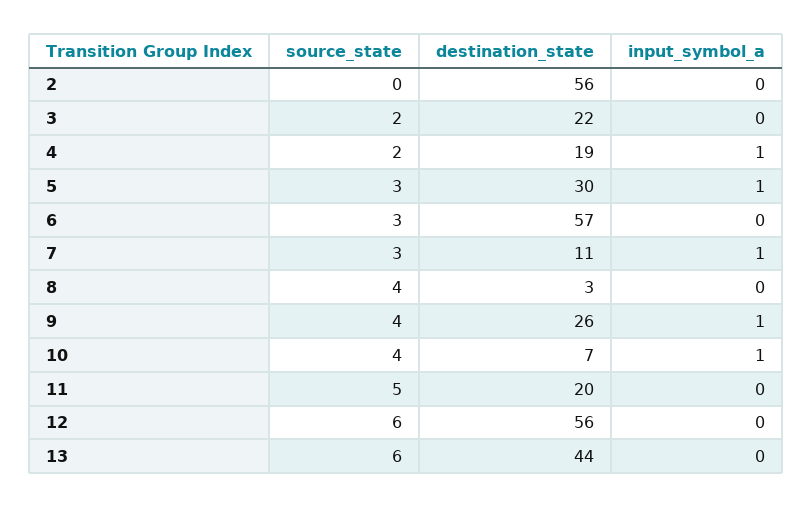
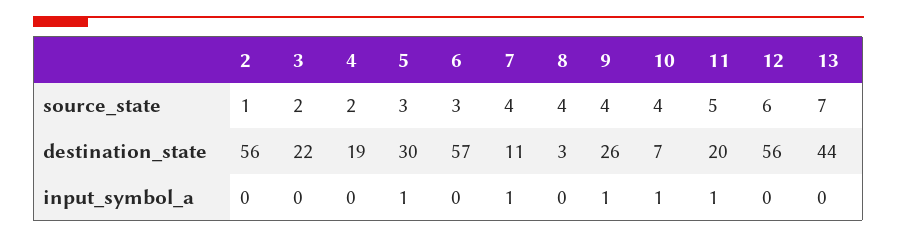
  {
    "source_state": {
-     "2": 0,
+     "2": 1,
      "3": 2,
      "4": 2,
      "5": 3,
      "6": 3,
-     "7": 3,
+     "7": 4,
      "8": 4,
      "9": 4,
      "10": 4,
      "11": 5,
      "12": 6,
-     "13": 6
+     "13": 7
    },
    "destination_state": {
      "2": 56,
      "3": 22,
      "4": 19,
      "5": 30,
      "6": 57,
      "7": 11,
      "8": 3,
      "9": 26,
      "10": 7,
      "11": 20,
      "12": 56,
      "13": 44
    },
    "input_symbol_a": {
      "2": 0,
      "3": 0,
-     "4": 1,
+     "4": 0,
      "5": 1,
      "6": 0,
      "7": 1,
      "8": 0,
      "9": 1,
      "10": 1,
-     "11": 0,
+     "11": 1,
      "12": 0,
      "13": 0
    }
  }

